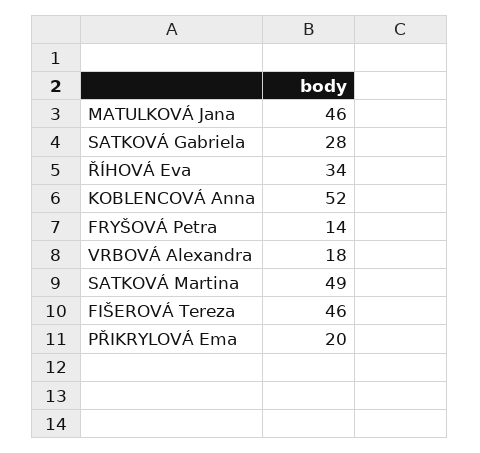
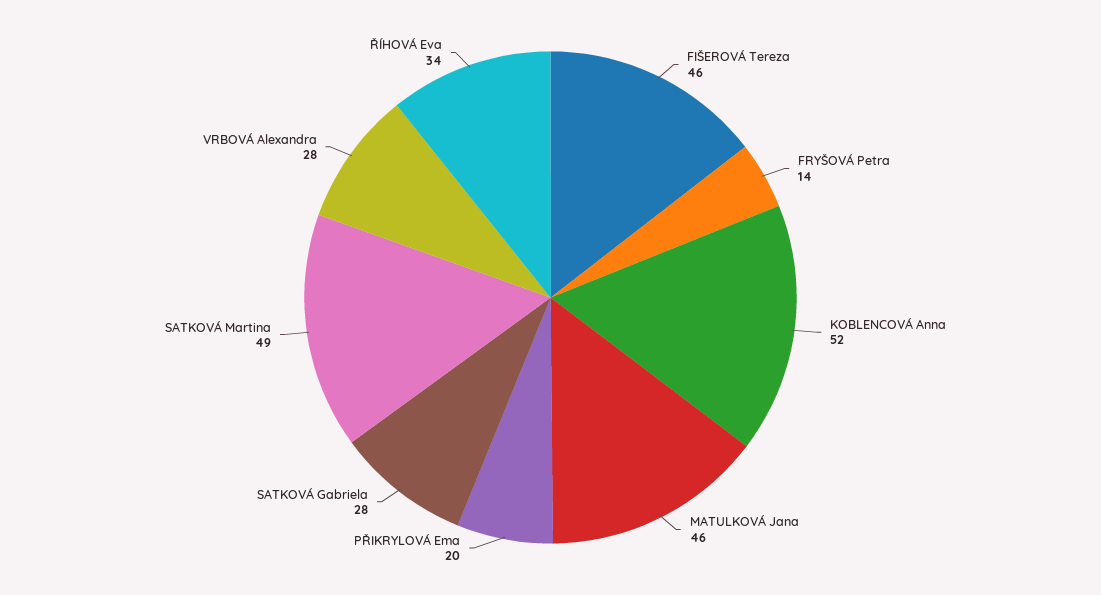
  {
    "MATULKOVÁ Jana": 46,
    "SATKOVÁ Gabriela": 28,
    "ŘÍHOVÁ Eva": 34,
    "KOBLENCOVÁ Anna": 52,
    "FRYŠOVÁ Petra": 14,
-   "VRBOVÁ Alexandra": 18,
+   "VRBOVÁ Alexandra": 28,
    "SATKOVÁ Martina": 49,
    "FIŠEROVÁ Tereza": 46,
    "PŘIKRYLOVÁ Ema": 20
  }

